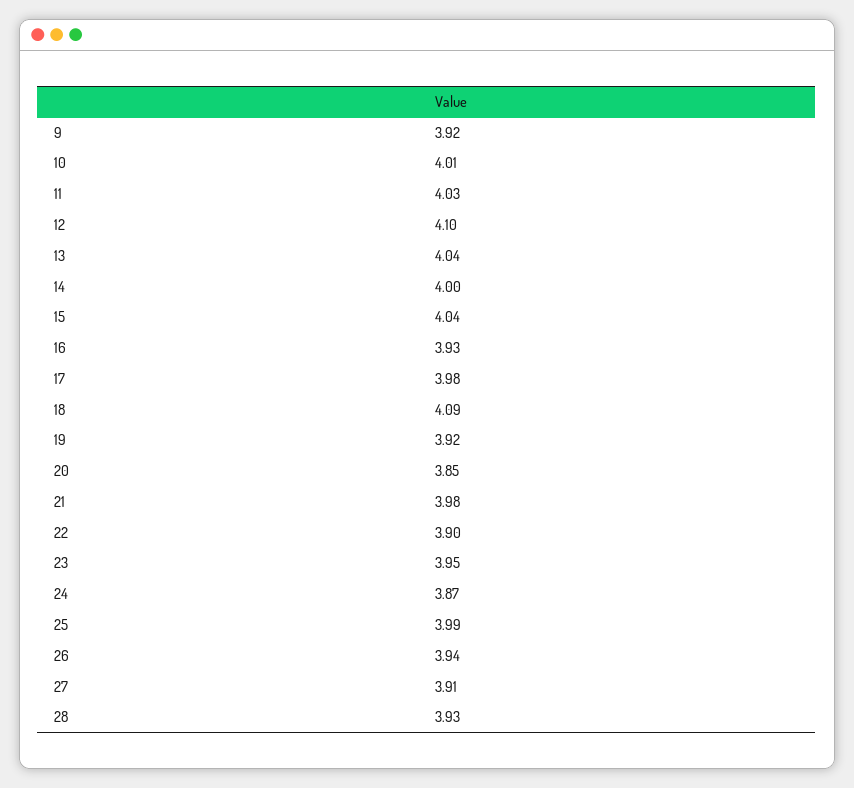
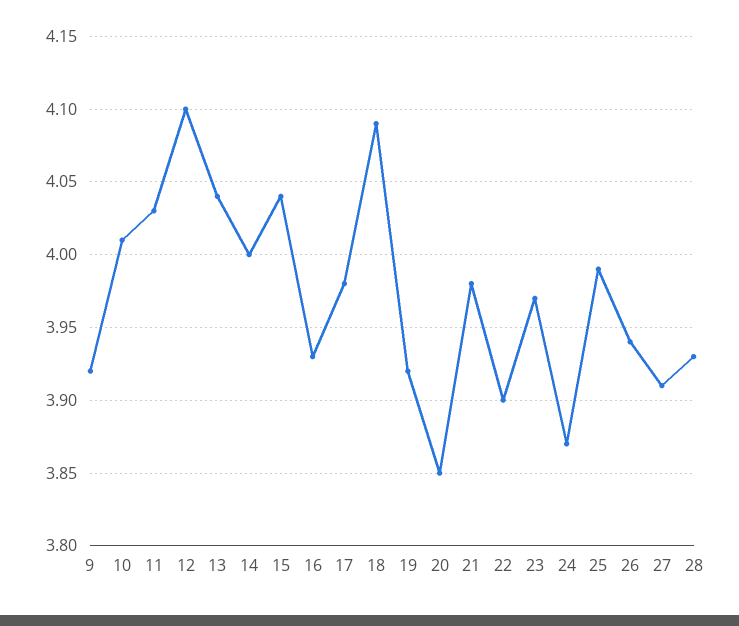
  {
    "9": 3.92,
    "10": 4.01,
    "11": 4.03,
    "12": 4.1,
    "13": 4.04,
    "14": 4,
    "15": 4.04,
    "16": 3.93,
    "17": 3.98,
    "18": 4.09,
    "19": 3.92,
    "20": 3.85,
    "21": 3.98,
    "22": 3.9,
-   "23": 3.95,
+   "23": 3.97,
    "24": 3.87,
    "25": 3.99,
    "26": 3.94,
    "27": 3.91,
    "28": 3.93
  }

